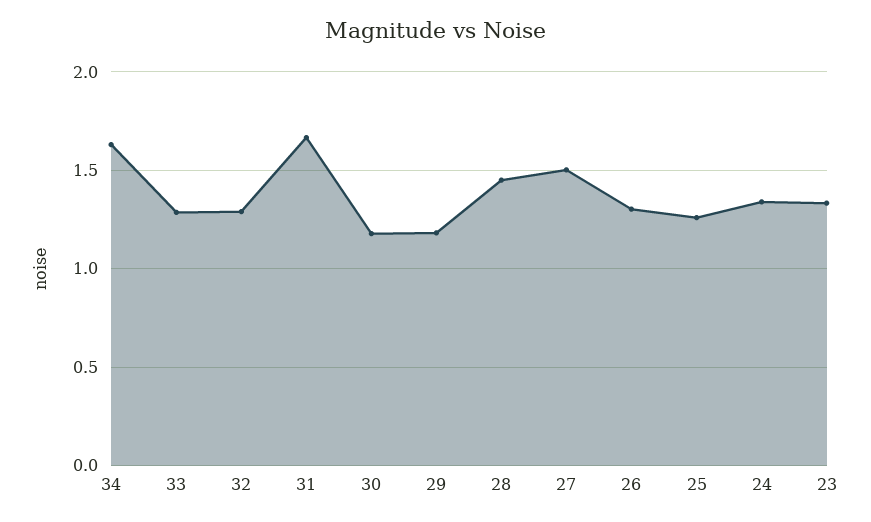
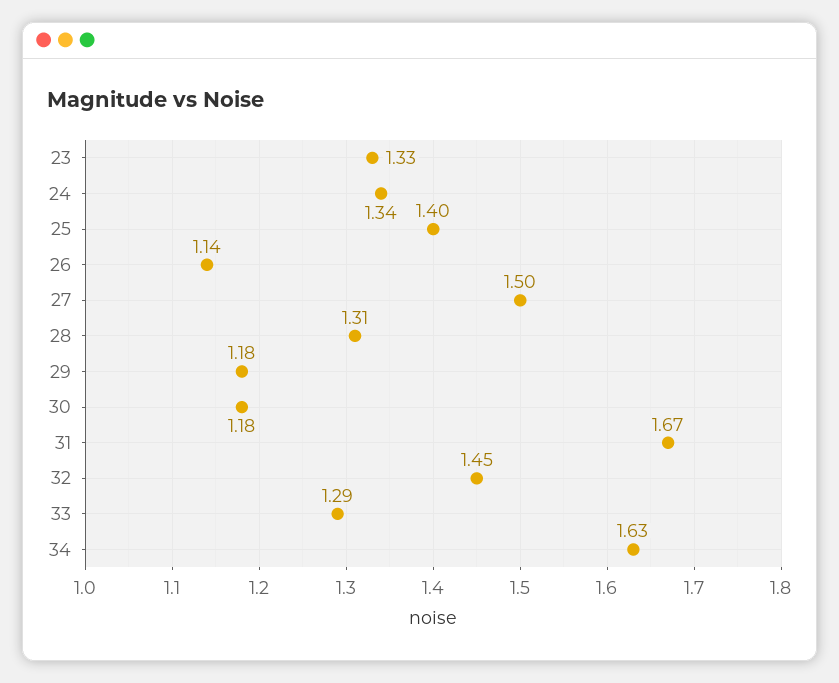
  {
    "34": 1.63,
    "33": 1.29,
-   "32": 1.3,
+   "32": 1.45,
    "31": 1.67,
    "30": 1.18,
    "29": 1.18,
-   "28": 1.45,
+   "28": 1.31,
    "27": 1.5,
-   "26": 1.3,
+   "26": 1.14,
-   "25": 1.25,
+   "25": 1.4,
    "24": 1.34,
    "23": 1.33
  }

